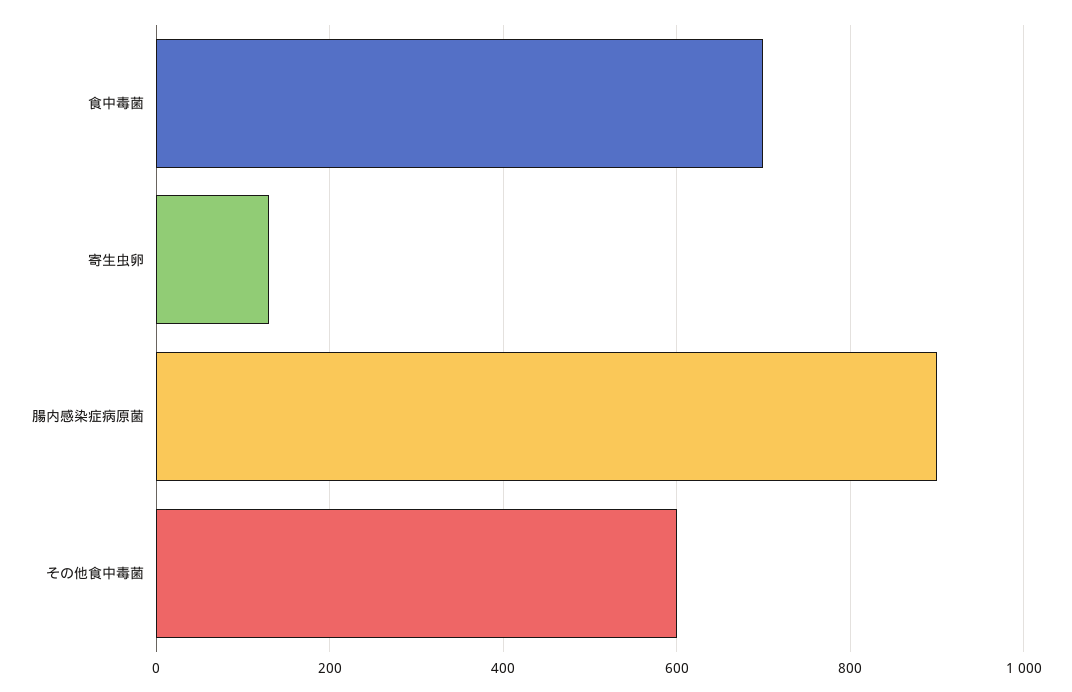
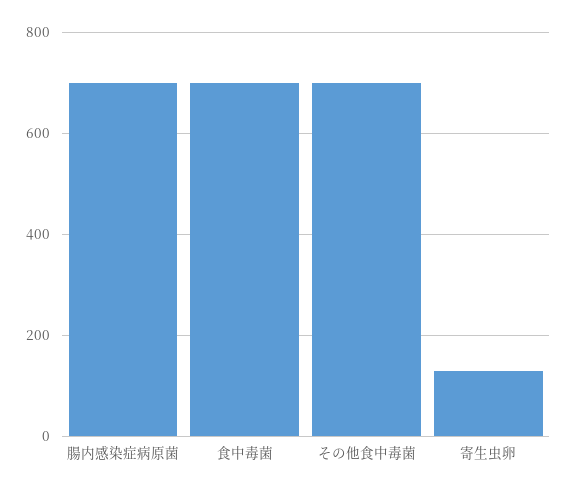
  {
    "食中毒菌": 700,
    "寄生虫卵": 140,
-   "腸内感染症病原菌": 900,
+   "腸内感染症病原菌": 700,
-   "その他食中毒菌": 600
+   "その他食中毒菌": 700
  }

